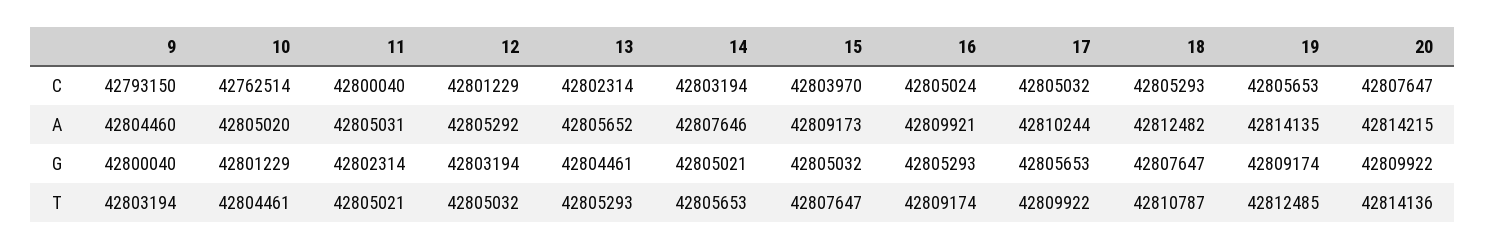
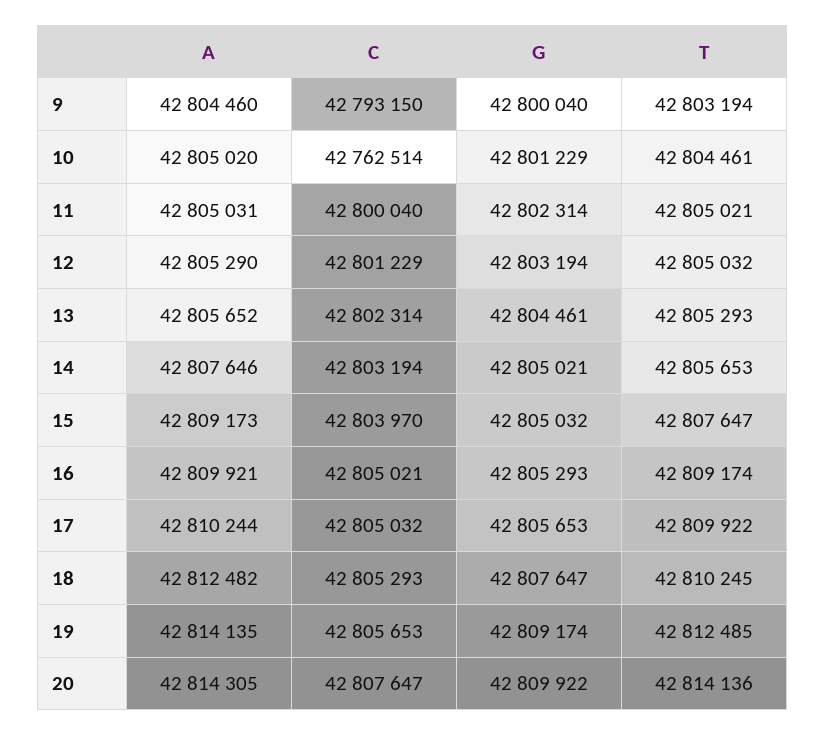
  {
    "9": {
      "C": 42793150,
      "A": 42804460,
      "G": 42800040,
      "T": 42803194
    },
    "10": {
      "C": 42762514,
      "A": 42805020,
      "G": 42801229,
      "T": 42804461
    },
    "11": {
      "C": 42800040,
      "A": 42805031,
      "G": 42802314,
      "T": 42805021
    },
    "12": {
      "C": 42801229,
-     "A": 42805292,
+     "A": 42805290,
      "G": 42803194,
      "T": 42805032
    },
    "13": {
      "C": 42802314,
      "A": 42805652,
      "G": 42804461,
      "T": 42805293
    },
    "14": {
      "C": 42803194,
      "A": 42807646,
      "G": 42805021,
      "T": 42805653
    },
    "15": {
      "C": 42803970,
      "A": 42809173,
      "G": 42805032,
      "T": 42807647
    },
    "16": {
-     "C": 42805024,
+     "C": 42805021,
      "A": 42809921,
      "G": 42805293,
      "T": 42809174
    },
    "17": {
      "C": 42805032,
      "A": 42810244,
      "G": 42805653,
      "T": 42809922
    },
    "18": {
      "C": 42805293,
      "A": 42812482,
      "G": 42807647,
-     "T": 42810787
+     "T": 42810245
    },
    "19": {
      "C": 42805653,
      "A": 42814135,
      "G": 42809174,
      "T": 42812485
    },
    "20": {
      "C": 42807647,
-     "A": 42814215,
+     "A": 42814305,
      "G": 42809922,
      "T": 42814136
    }
  }

